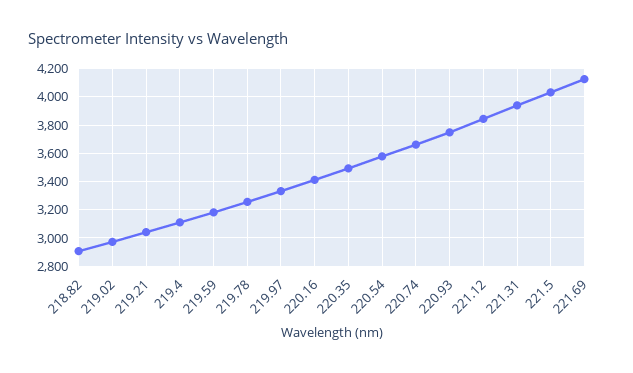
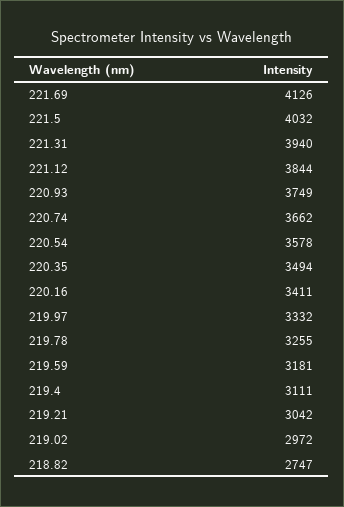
  {
-   "218.82": 2900,
+   "218.82": 2747,
    "219.02": 2972,
    "219.21": 3042,
    "219.4": 3111,
    "219.59": 3181,
    "219.78": 3255,
    "219.97": 3332,
    "220.16": 3411,
    "220.35": 3494,
    "220.54": 3578,
    "220.74": 3662,
    "220.93": 3749,
    "221.12": 3844,
    "221.31": 3940,
    "221.5": 4032,
    "221.69": 4126
  }

